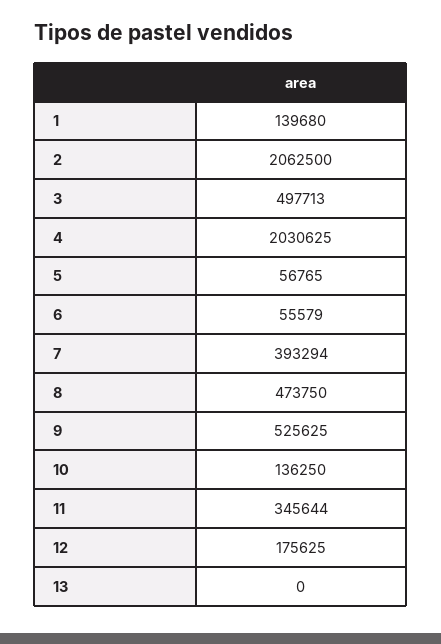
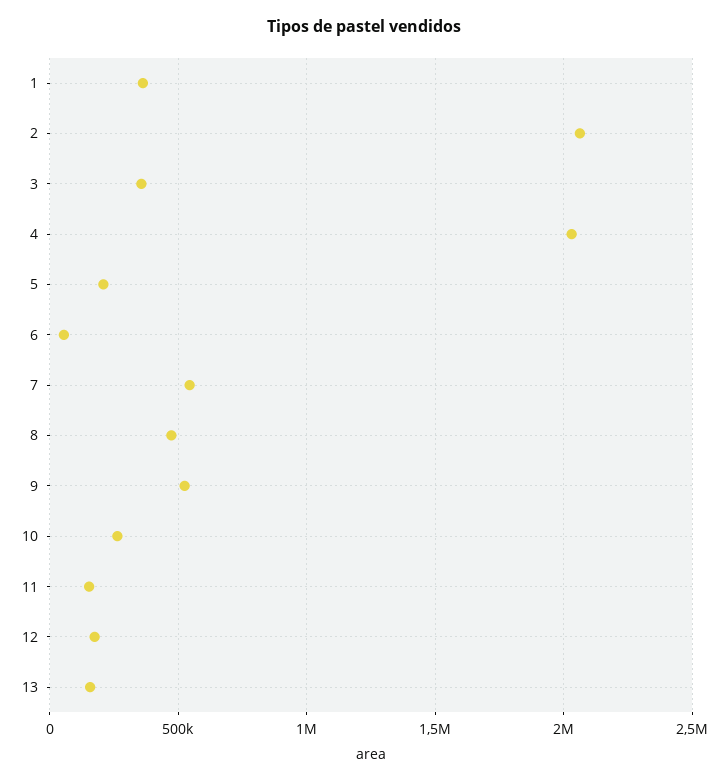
  {
-   "1": 139680,
+   "1": 350000,
    "2": 2062500,
-   "3": 497713,
+   "3": 350000,
    "4": 2030625,
-   "5": 56765,
+   "5": 200000,
    "6": 55579,
-   "7": 393294,
+   "7": 550000,
    "8": 473750,
    "9": 525625,
-   "10": 136250,
+   "10": 250000,
-   "11": 345644,
+   "11": 150000,
    "12": 175625,
-   "13": 0
+   "13": 150000
  }

